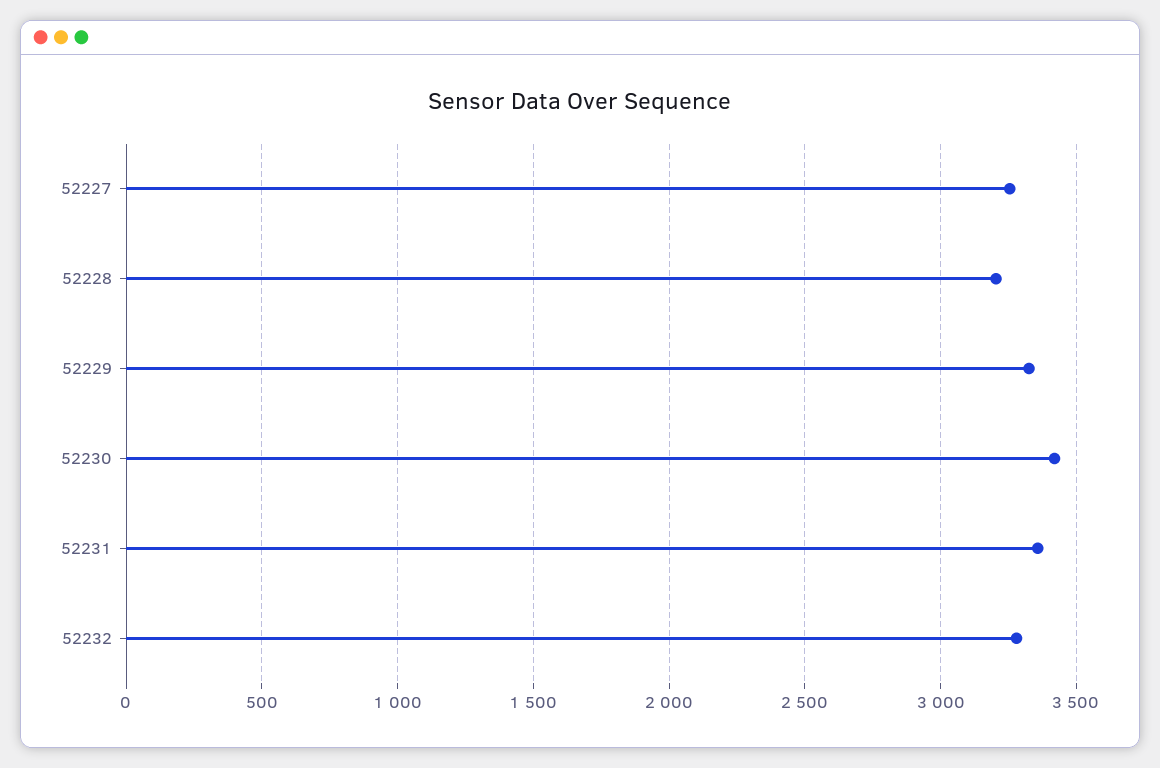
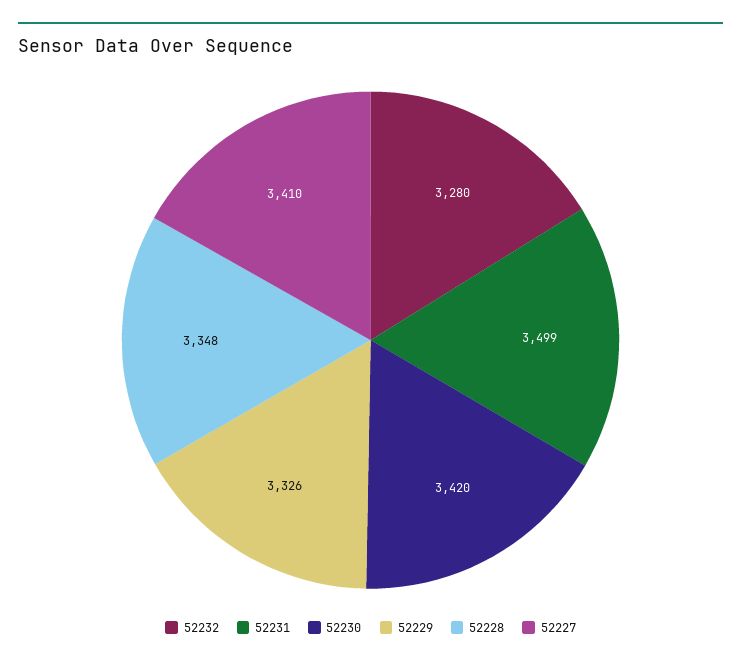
  {
-   "52227": 3250,
+   "52227": 3410,
-   "52228": 3200,
+   "52228": 3348,
    "52229": 3326,
    "52230": 3420,
-   "52231": 3350,
+   "52231": 3499,
    "52232": 3280
  }

